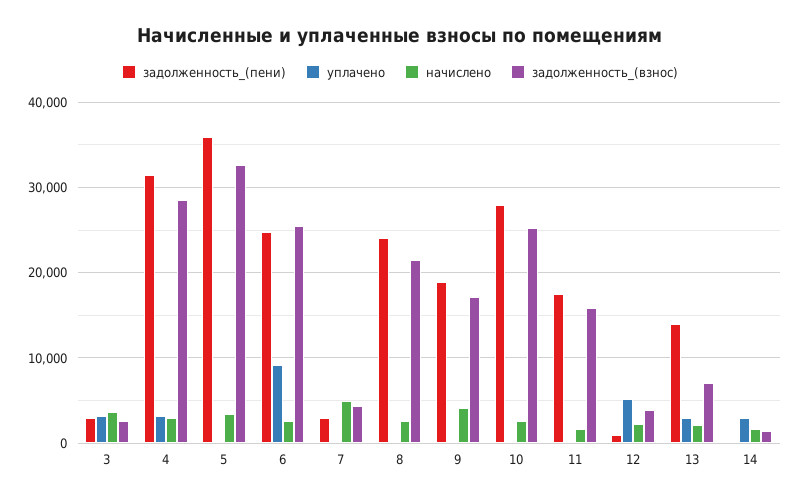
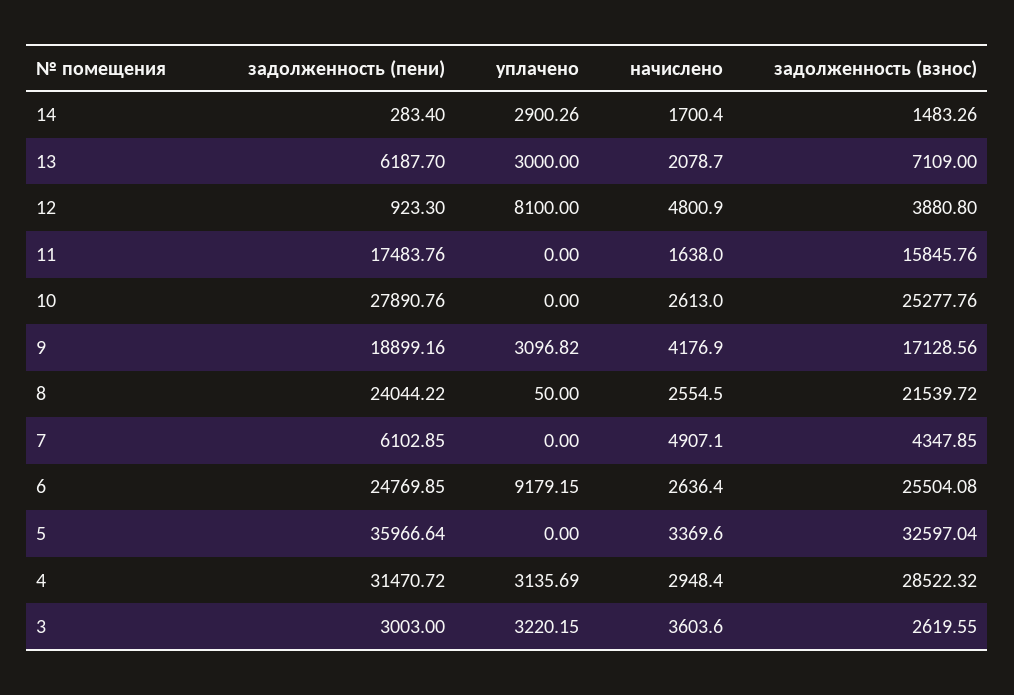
  {
    "задолженность_(пени)": {
      "3": 3003,
      "4": 31470.72,
      "5": 35966.64,
      "6": 24769.85,
-     "7": 3000,
+     "7": 6102.85,
      "8": 24044.22,
      "9": 18899.16,
      "10": 27890.76,
      "11": 17483.76,
      "12": 923.3,
-     "13": 14000,
+     "13": 6187.7,
      "14": 283.4
    },
    "уплачено": {
      "3": 3220.15,
      "4": 3135.69,
      "5": 0,
      "6": 9179.15,
      "7": 0,
      "8": 50,
-     "9": 0,
+     "9": 3096.82,
      "10": 0,
      "11": 0,
-     "12": 5000,
+     "12": 8100,
      "13": 3000,
      "14": 2900.26
    },
    "начислено": {
      "3": 3603.6,
      "4": 2948.4,
      "5": 3369.6,
      "6": 2636.4,
      "7": 4907.1,
      "8": 2554.5,
      "9": 4176.9,
      "10": 2613,
      "11": 1638,
-     "12": 2000,
+     "12": 4800.9,
      "13": 2078.7,
      "14": 1700.4
    },
    "задолженность_(взнос)": {
      "3": 2619.55,
      "4": 28522.32,
      "5": 32597.04,
      "6": 25504.08,
      "7": 4347.85,
      "8": 21539.72,
      "9": 17128.56,
      "10": 25277.76,
      "11": 15845.76,
      "12": 3880.8,
      "13": 7109,
      "14": 1483.26
    }
  }

